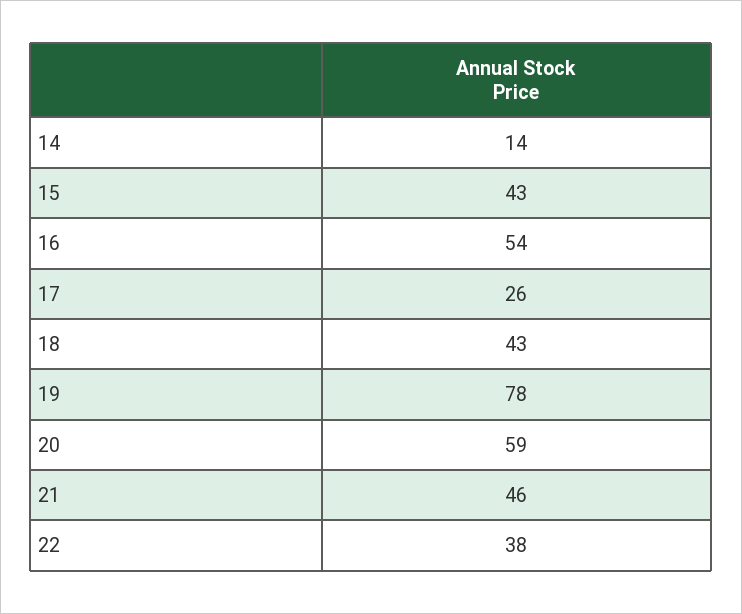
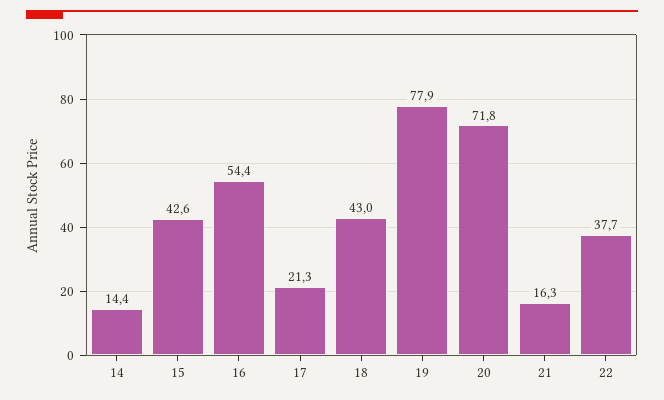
  {
    "14": 14.4,
    "15": 42.6,
    "16": 54.4,
-   "17": 26,
+   "17": 21.3,
    "18": 43,
    "19": 77.9,
-   "20": 59,
+   "20": 71.8,
-   "21": 46,
+   "21": 16.3,
    "22": 37.7
  }

